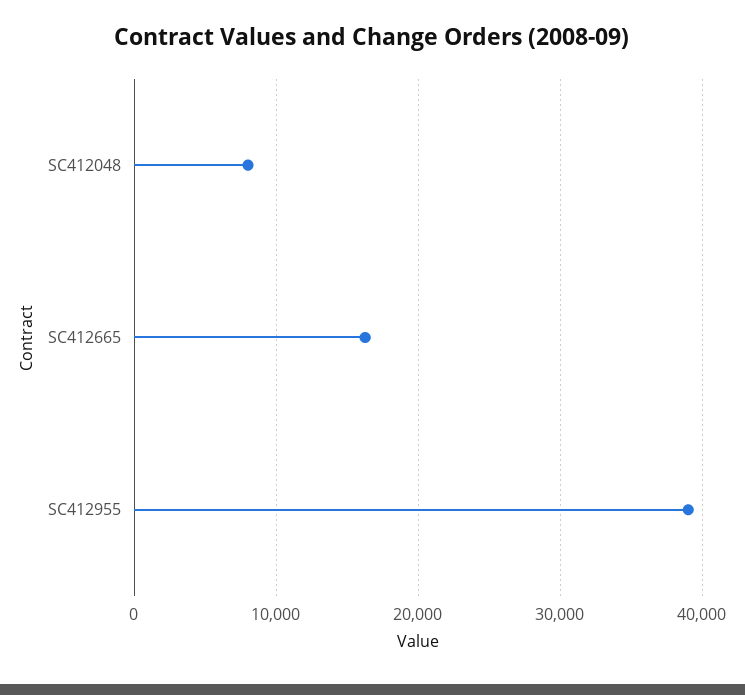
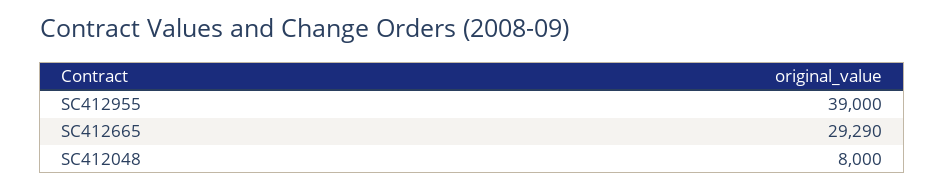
  {
    "SC412048": 8000,
-   "SC412665": 16000,
+   "SC412665": 29290,
    "SC412955": 39000
  }

